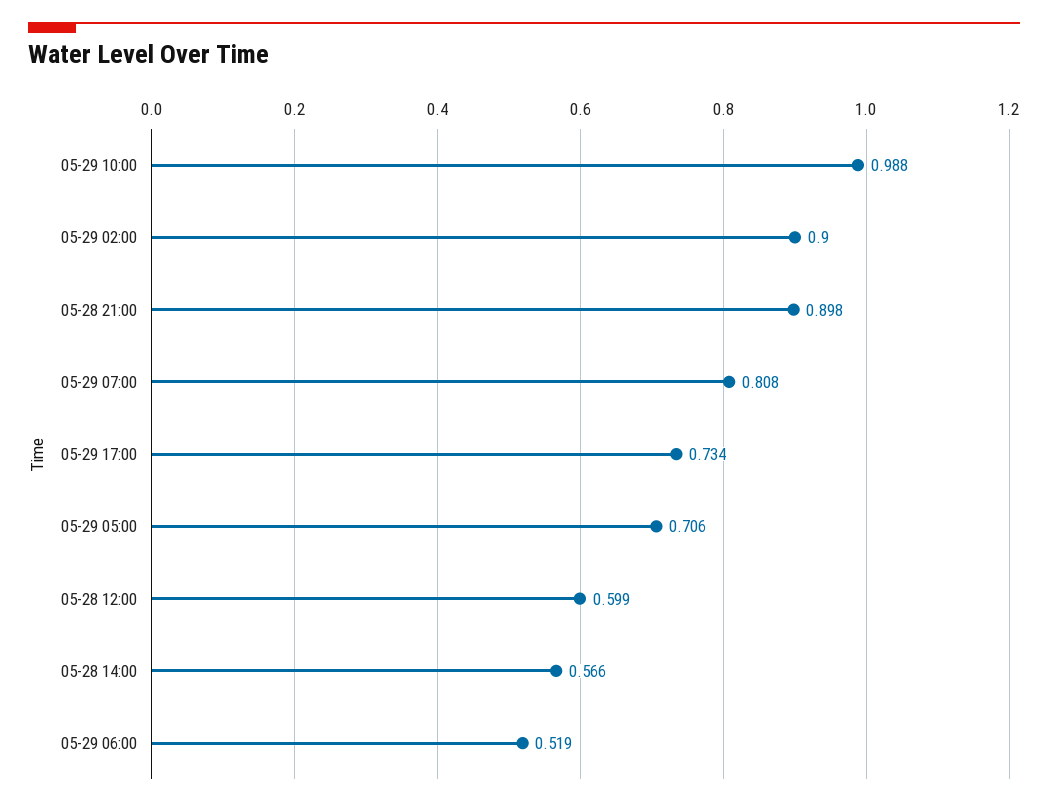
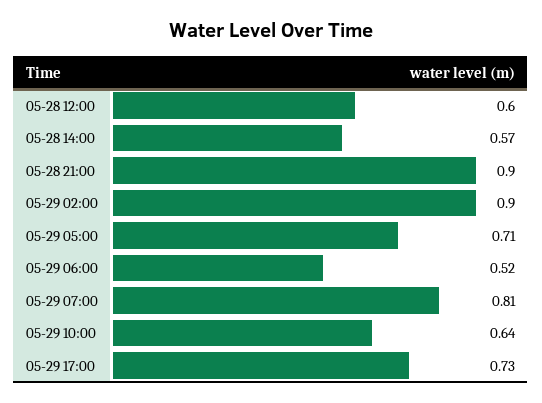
  {
-   "05-29 10:00": 0.988,
+   "05-29 10:00": 0.64,
    "05-29 02:00": 0.9,
    "05-28 21:00": 0.898,
    "05-29 07:00": 0.808,
    "05-29 17:00": 0.734,
    "05-29 05:00": 0.706,
    "05-28 12:00": 0.599,
    "05-28 14:00": 0.566,
    "05-29 06:00": 0.519
  }

